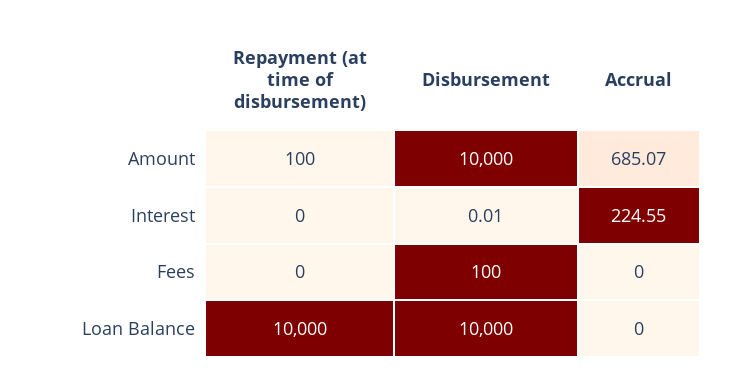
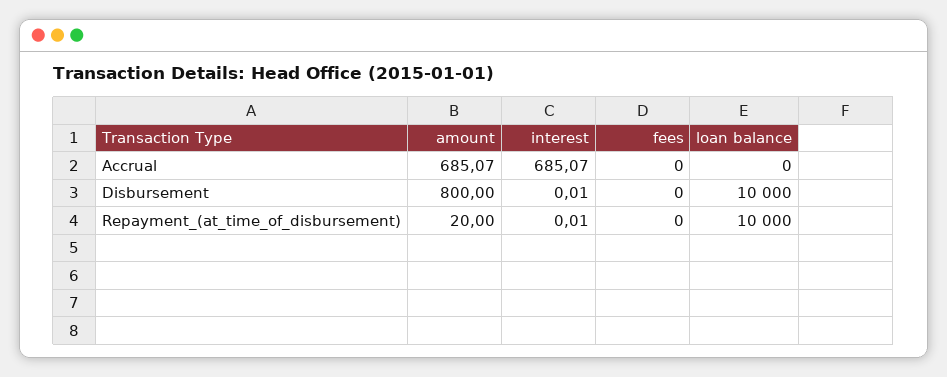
  {
    "Repayment (at time of disbursement)": {
-     "Amount": 100,
+     "Amount": 20,
-     "Interest": 0,
+     "Interest": 0.01,
      "Fees": 0,
      "Loan Balance": 10000
    },
    "Disbursement": {
-     "Amount": 10000,
+     "Amount": 800,
      "Interest": 0.01,
-     "Fees": 100,
+     "Fees": 0,
      "Loan Balance": 10000
    },
    "Accrual": {
      "Amount": 685.07,
-     "Interest": 224.55,
+     "Interest": 685.07,
      "Fees": 0,
      "Loan Balance": 0
    }
  }

